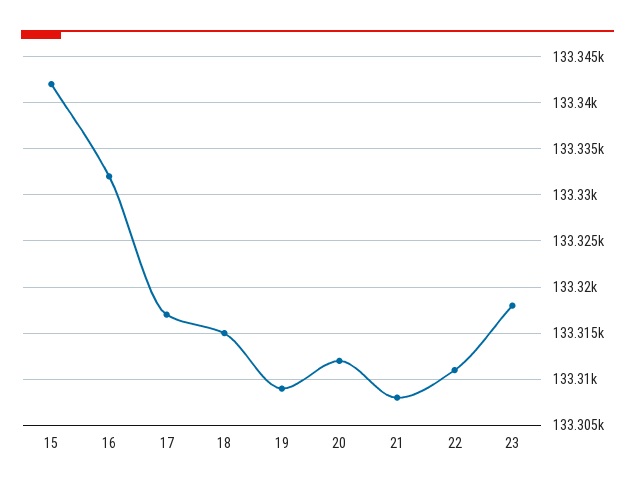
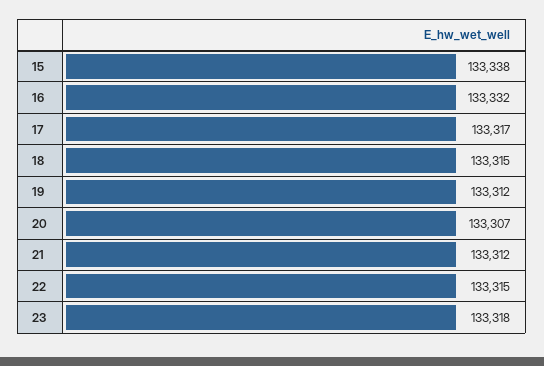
  {
-   "15": 133342,
+   "15": 133338,
    "16": 133332,
    "17": 133317,
    "18": 133315,
-   "19": 133309,
+   "19": 133312,
-   "20": 133312,
+   "20": 133307,
-   "21": 133308,
+   "21": 133312,
-   "22": 133311,
+   "22": 133315,
    "23": 133318
  }

